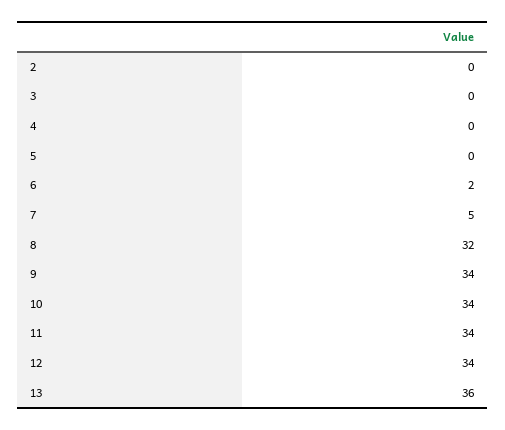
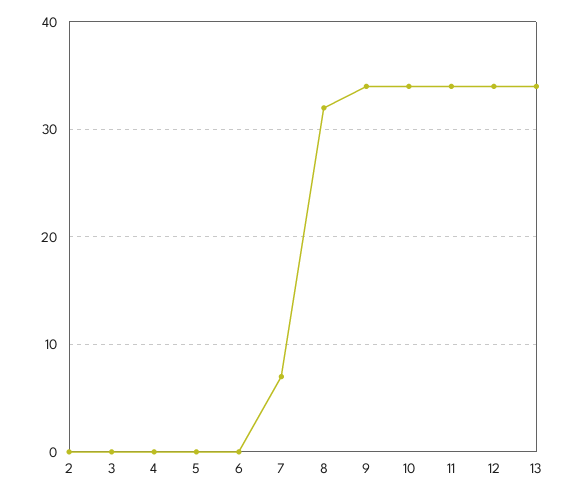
  {
    "2": 0,
    "3": 0,
    "4": 0,
    "5": 0,
-   "6": 2,
+   "6": 0,
-   "7": 5,
+   "7": 7,
    "8": 32,
    "9": 34,
    "10": 34,
    "11": 34,
    "12": 34,
-   "13": 36
+   "13": 34
  }

